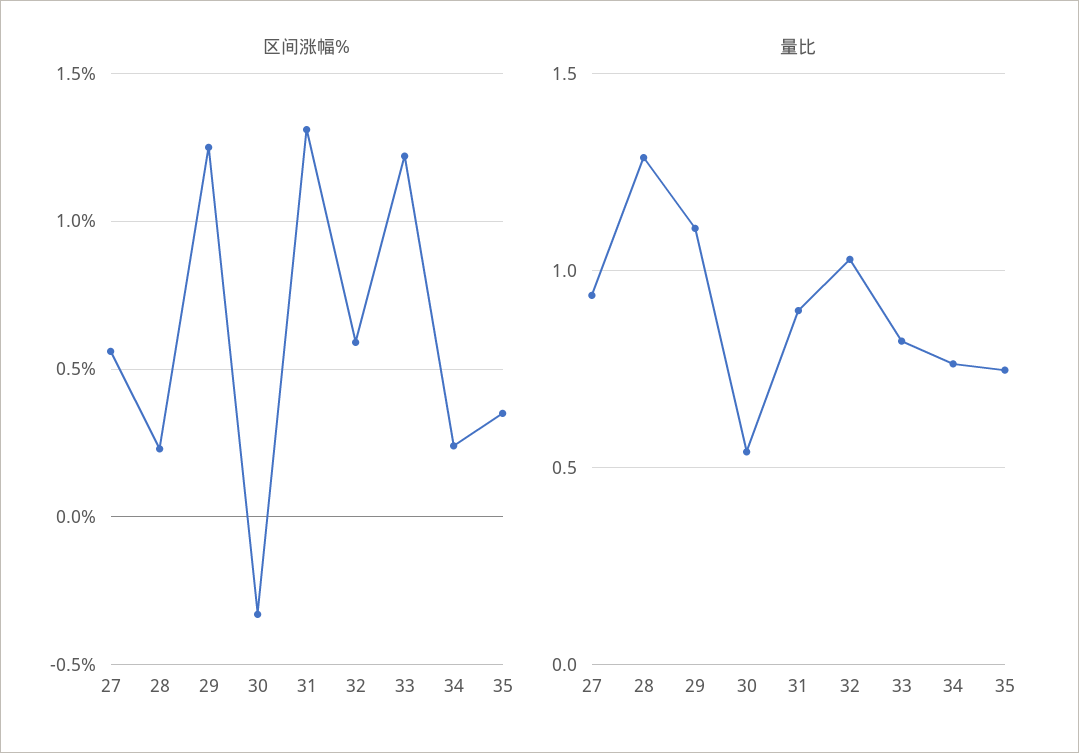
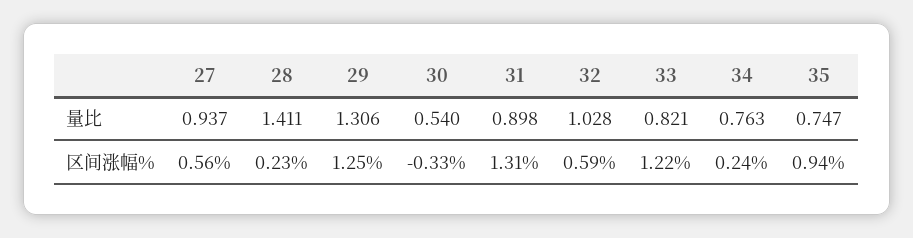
  {
    "区间涨幅%": {
      "27": 0.56,
      "28": 0.23,
      "29": 1.25,
      "30": -0.33,
      "31": 1.31,
      "32": 0.59,
      "33": 1.22,
      "34": 0.24,
-     "35": 0.35
+     "35": 0.94
    },
    "量比": {
      "27": 0.937,
-     "28": 1.3,
+     "28": 1.411,
-     "29": 1.1,
+     "29": 1.306,
      "30": 0.54,
      "31": 0.898,
      "32": 1.028,
      "33": 0.821,
      "34": 0.763,
      "35": 0.747
    }
  }

